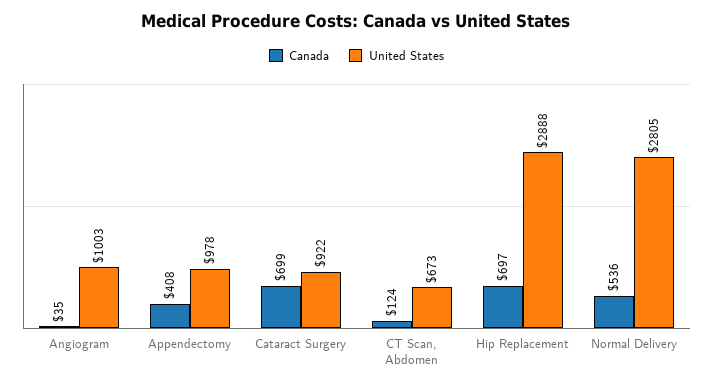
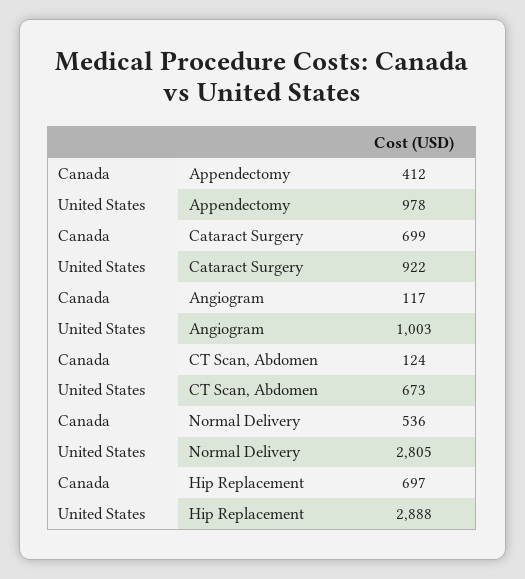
  {
    "Canada": {
-     "Angiogram": 35,
+     "Angiogram": 117,
-     "Appendectomy": 408,
+     "Appendectomy": 412,
      "Cataract Surgery": 699,
      "CT Scan, Abdomen": 124,
      "Hip Replacement": 697,
      "Normal Delivery": 536
    },
    "United States": {
      "Angiogram": 1003,
      "Appendectomy": 978,
      "Cataract Surgery": 922,
      "CT Scan, Abdomen": 673,
      "Hip Replacement": 2888,
      "Normal Delivery": 2805
    }
  }

